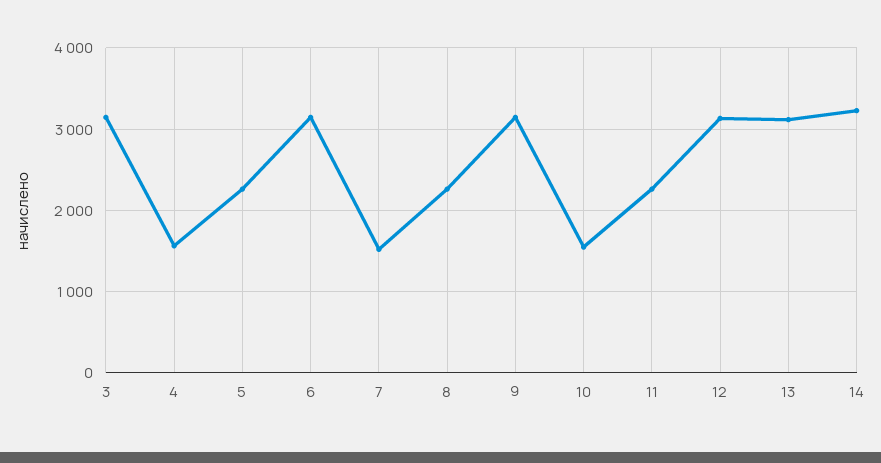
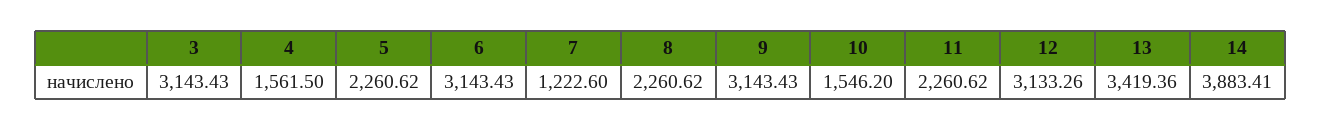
  {
    "3": 3143.43,
    "4": 1561.5,
    "5": 2260.62,
    "6": 3143.43,
-   "7": 1500,
+   "7": 1222.6,
    "8": 2260.62,
    "9": 3143.43,
    "10": 1546.2,
    "11": 2260.62,
    "12": 3133.26,
-   "13": 3100,
+   "13": 3419.36,
-   "14": 3200
+   "14": 3883.41
  }

